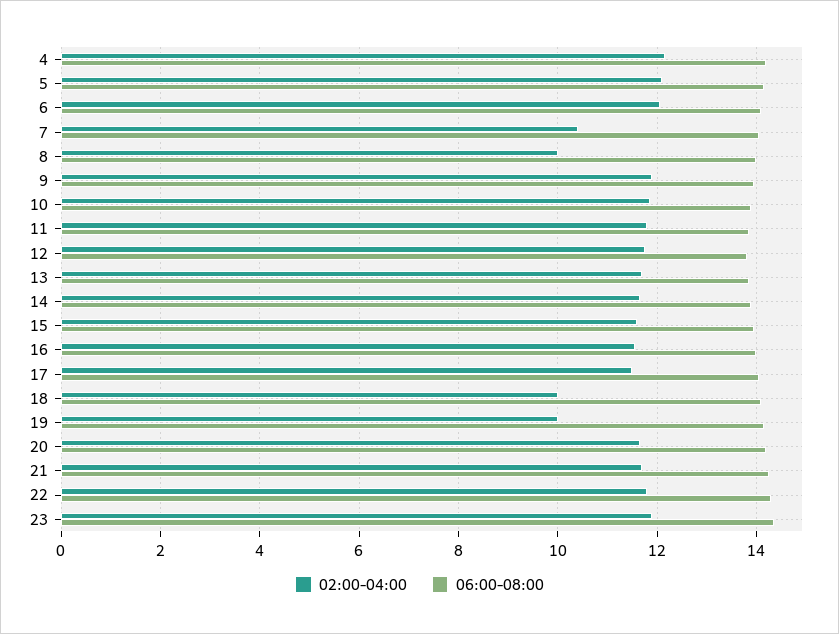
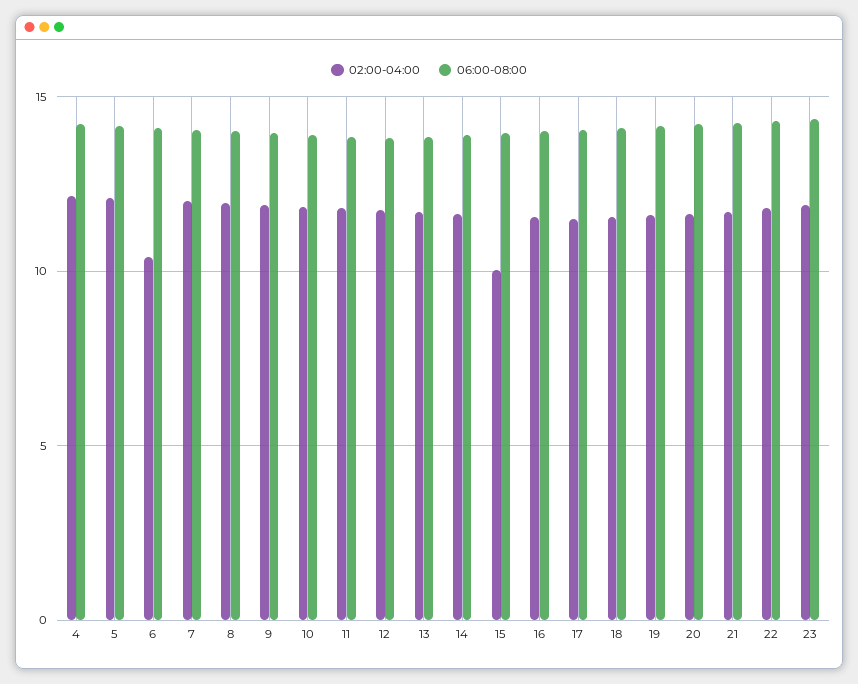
  {
    "02:00-04:00": {
      "4": 12.2,
      "5": 12.2,
-     "6": 12,
+     "6": 10.5,
-     "7": 10.4,
+     "7": 12,
-     "8": 10,
+     "8": 12,
      "9": 12,
      "10": 11.8,
      "11": 11.8,
      "12": 11.8,
      "13": 11.8,
      "14": 11.6,
-     "15": 11.6,
+     "15": 10,
      "16": 11.6,
      "17": 11.6,
-     "18": 10,
+     "18": 11.5,
-     "19": 10,
+     "19": 11.5,
      "20": 11.6,
      "21": 11.8,
      "22": 11.8,
      "23": 12
    },
    "06:00-08:00": {
      "4": 14.2,
      "5": 14.2,
      "6": 14.2,
      "7": 14,
      "8": 14,
      "9": 14,
      "10": 14,
      "11": 13.8,
      "12": 13.8,
      "13": 13.8,
      "14": 14,
      "15": 14,
      "16": 14,
      "17": 14,
      "18": 14.2,
      "19": 14.2,
      "20": 14.2,
      "21": 14.2,
      "22": 14.4,
      "23": 14.4
    }
  }

